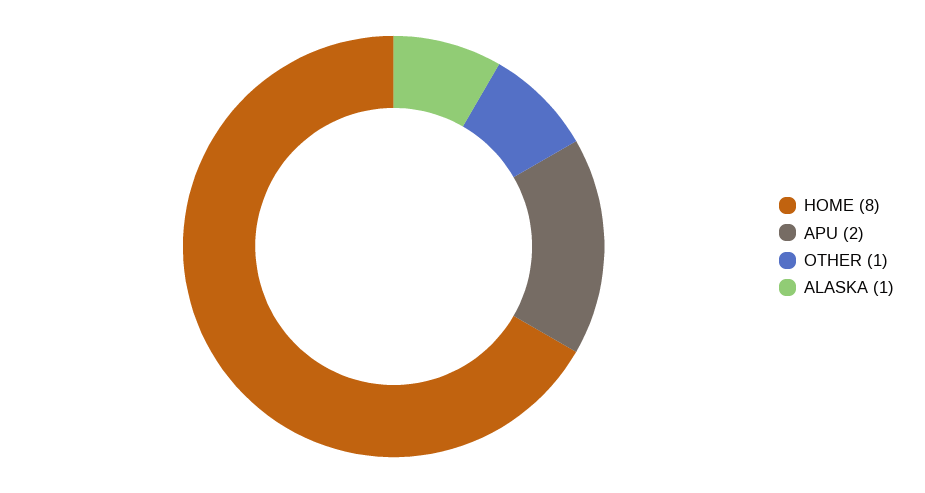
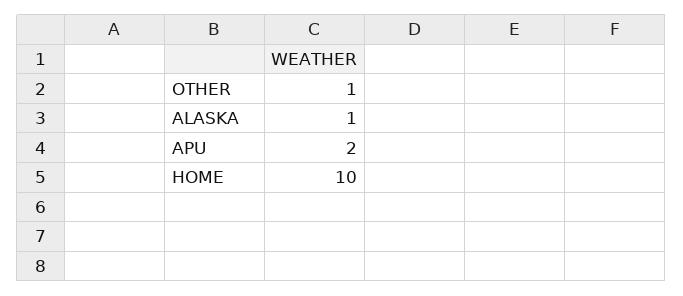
  {
-   "HOME": 8,
+   "HOME": 10,
    "APU": 2,
    "OTHER": 1,
    "ALASKA": 1
  }

